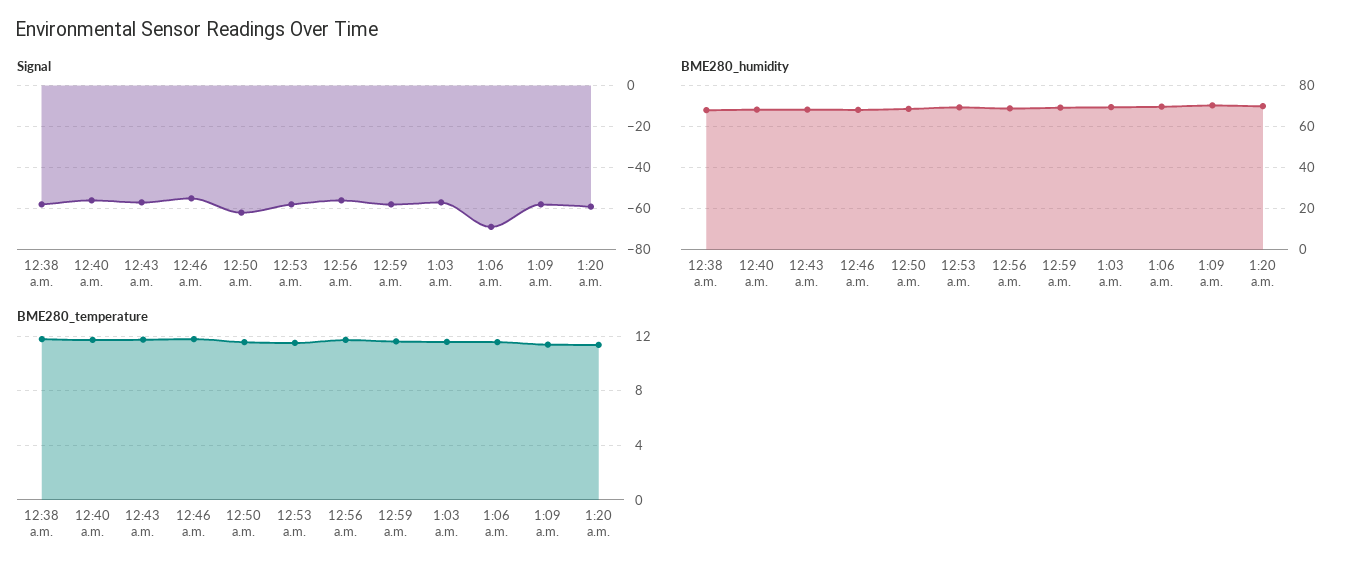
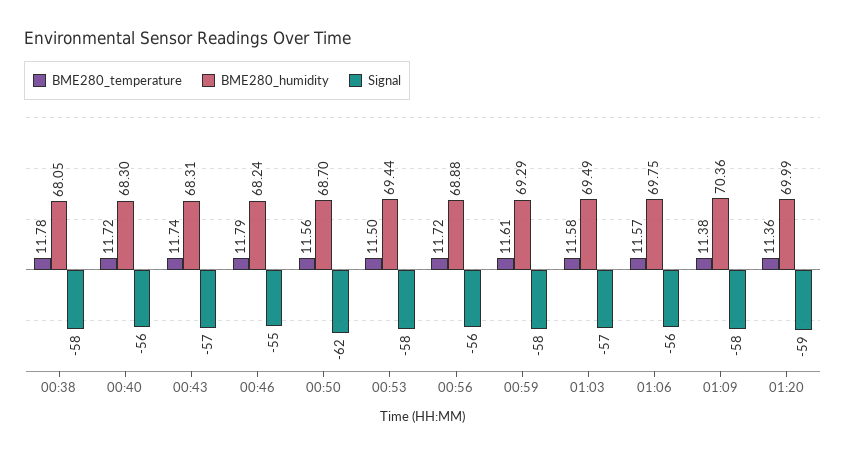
  {
    "Signal": {
      "12:38 a.m.": -58,
      "12:40 a.m.": -56,
      "12:43 a.m.": -57,
      "12:46 a.m.": -55,
      "12:50 a.m.": -62,
      "12:53 a.m.": -58,
      "12:56 a.m.": -56,
      "12:59 a.m.": -58,
      "1:03 a.m.": -57,
-     "1:06 a.m.": -70,
+     "1:06 a.m.": -56,
      "1:09 a.m.": -58,
      "1:20 a.m.": -59
    },
    "BME280_humidity": {
      "12:38 a.m.": 68.05,
      "12:40 a.m.": 68.3,
      "12:43 a.m.": 68.31,
      "12:46 a.m.": 68.24,
      "12:50 a.m.": 68.7,
      "12:53 a.m.": 69.44,
      "12:56 a.m.": 68.88,
      "12:59 a.m.": 69.29,
      "1:03 a.m.": 69.49,
      "1:06 a.m.": 69.75,
      "1:09 a.m.": 70.36,
      "1:20 a.m.": 69.99
    },
    "BME280_temperature": {
      "12:38 a.m.": 11.78,
      "12:40 a.m.": 11.72,
      "12:43 a.m.": 11.74,
      "12:46 a.m.": 11.79,
      "12:50 a.m.": 11.56,
      "12:53 a.m.": 11.5,
      "12:56 a.m.": 11.72,
      "12:59 a.m.": 11.61,
      "1:03 a.m.": 11.58,
      "1:06 a.m.": 11.57,
      "1:09 a.m.": 11.38,
      "1:20 a.m.": 11.36
    }
  }

